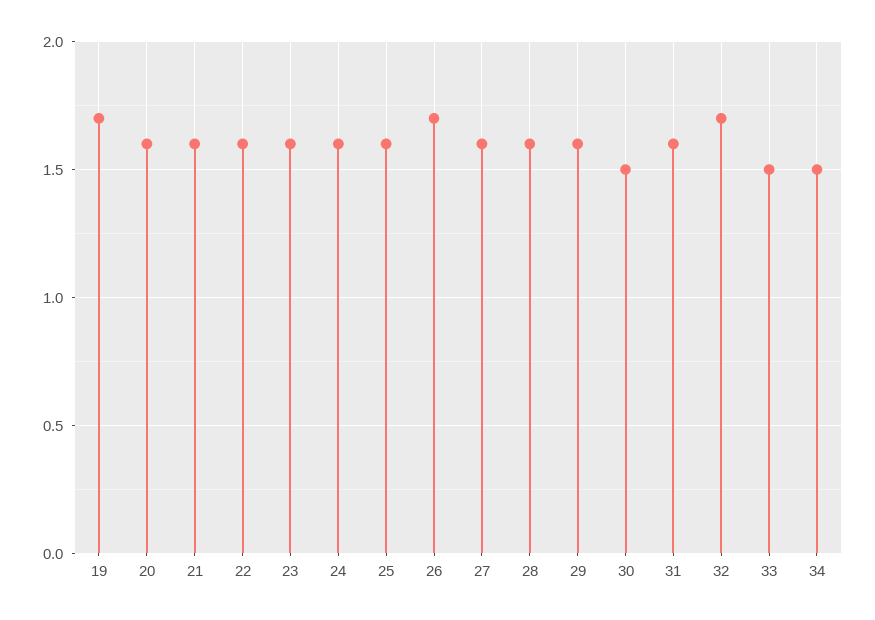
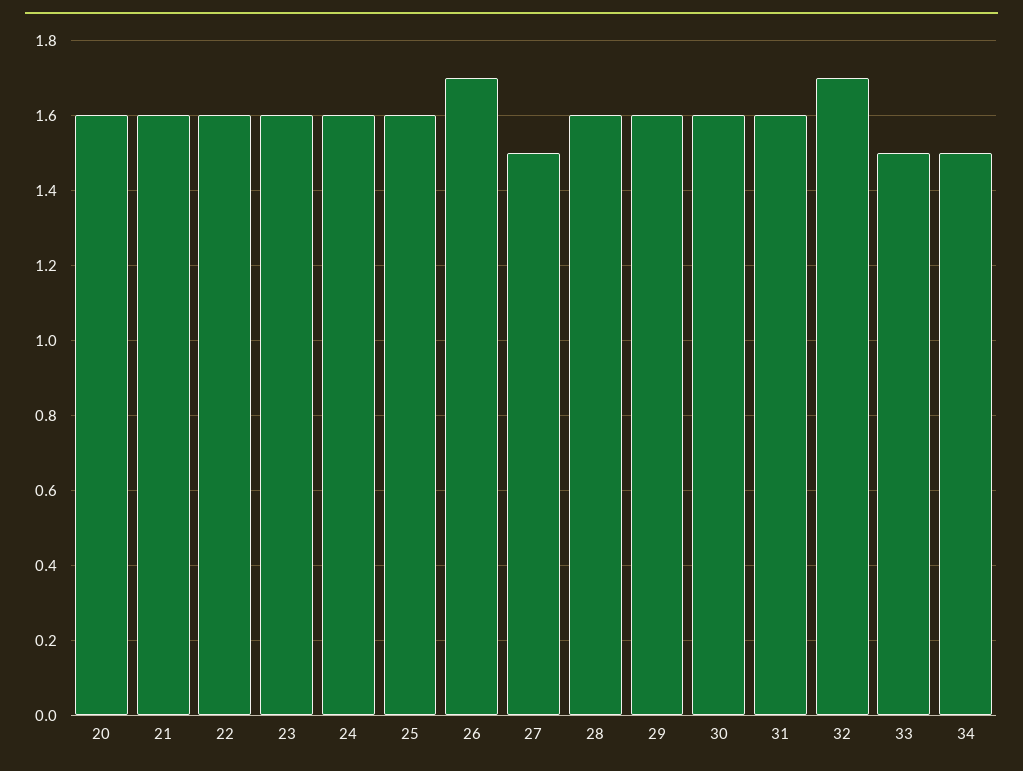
  {
-   "19": 1.7,
    "20": 1.6,
    "21": 1.6,
    "22": 1.6,
    "23": 1.6,
    "24": 1.6,
    "25": 1.6,
    "26": 1.7,
-   "27": 1.6,
+   "27": 1.5,
    "28": 1.6,
    "29": 1.6,
-   "30": 1.5,
+   "30": 1.6,
    "31": 1.6,
    "32": 1.7,
    "33": 1.5,
    "34": 1.5
  }

